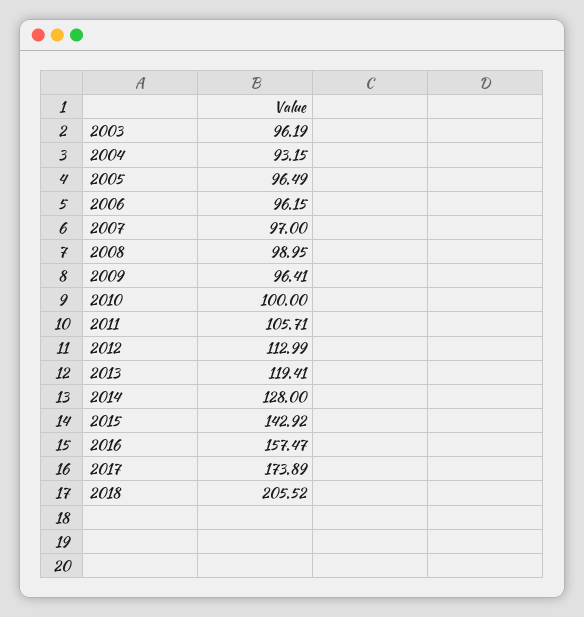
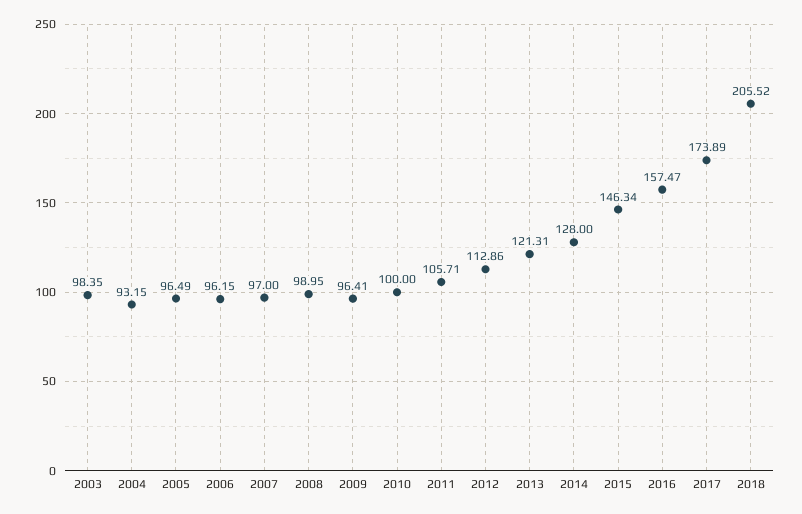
  {
-   "2003": 96.19,
+   "2003": 98.35,
    "2004": 93.15,
    "2005": 96.49,
    "2006": 96.15,
    "2007": 97,
    "2008": 98.95,
    "2009": 96.41,
    "2010": 100,
    "2011": 105.71,
-   "2012": 112.99,
+   "2012": 112.86,
-   "2013": 119.41,
+   "2013": 121.31,
    "2014": 128,
-   "2015": 142.92,
+   "2015": 146.34,
    "2016": 157.47,
    "2017": 173.89,
    "2018": 205.52
  }

